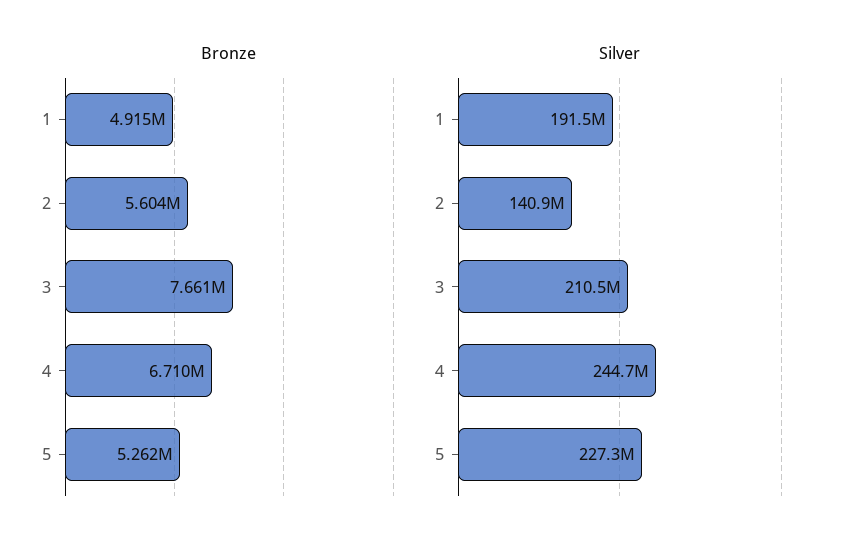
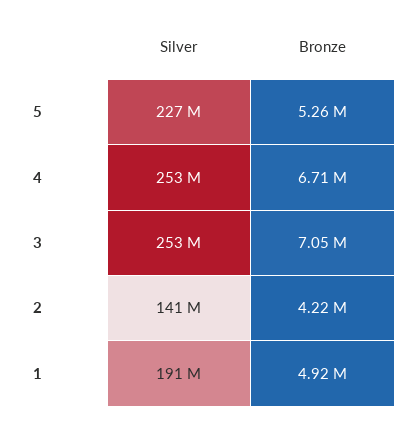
  {
    "Bronze": {
      "1": 4915000,
-     "2": 5604000,
+     "2": 4220000,
-     "3": 7661000,
+     "3": 7050000,
      "4": 6710000,
      "5": 5262000
    },
    "Silver": {
      "1": 191500000,
      "2": 140900000,
-     "3": 210500000,
+     "3": 253000000,
-     "4": 244700000,
+     "4": 253000000,
      "5": 227300000
    }
  }

